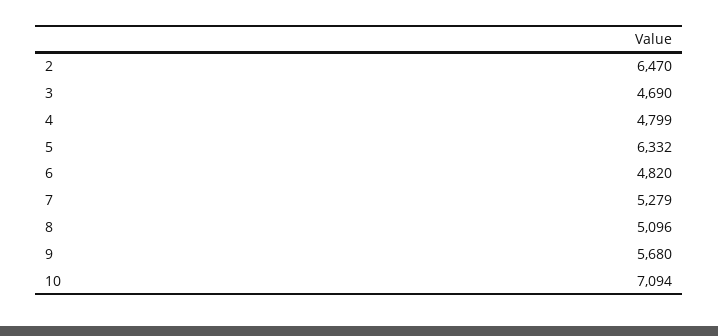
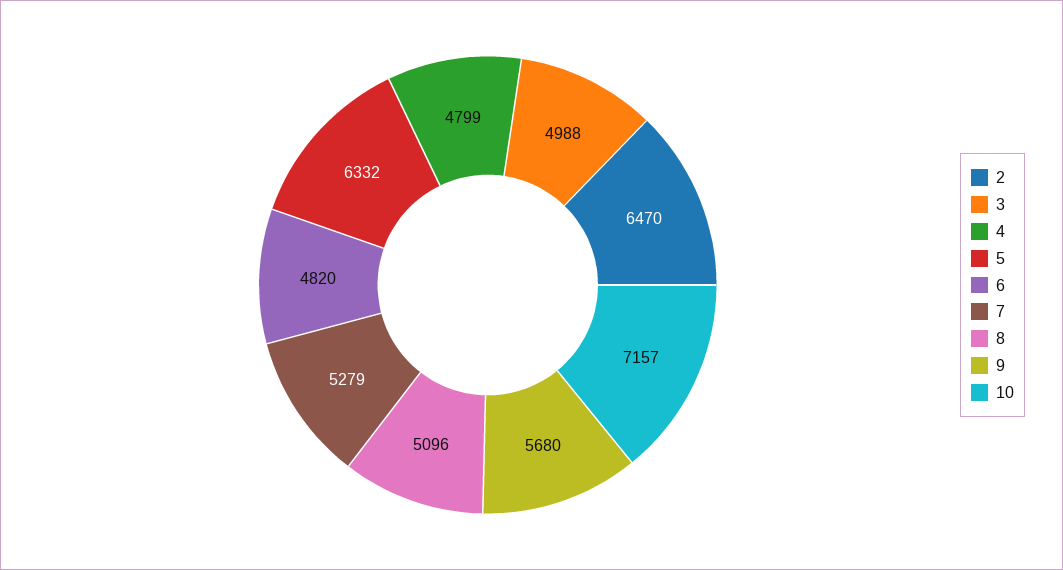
  {
    "2": 6470,
-   "3": 4690,
+   "3": 4988,
    "4": 4799,
    "5": 6332,
    "6": 4820,
    "7": 5279,
    "8": 5096,
    "9": 5680,
-   "10": 7094
+   "10": 7157
  }

